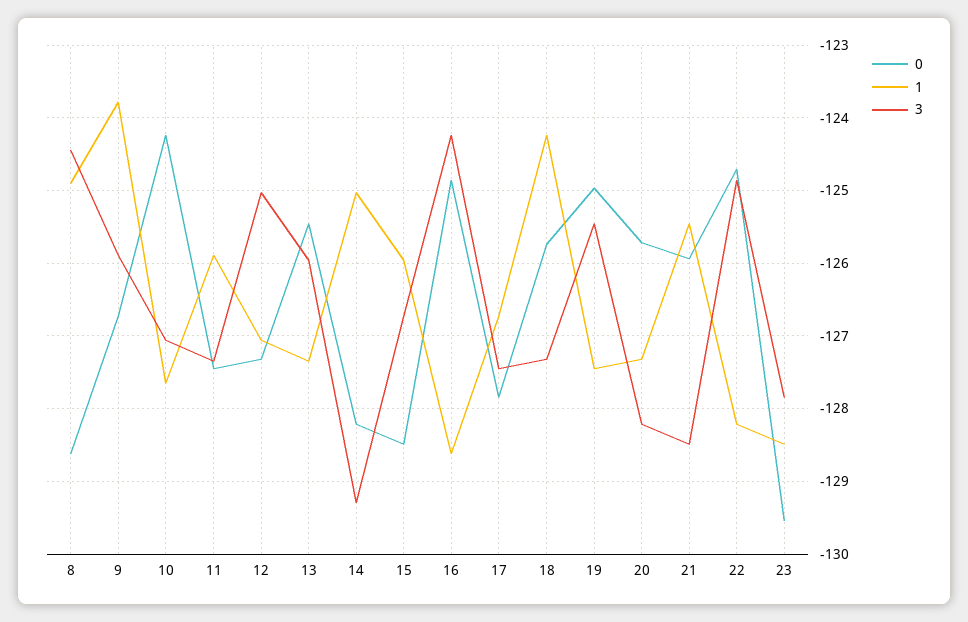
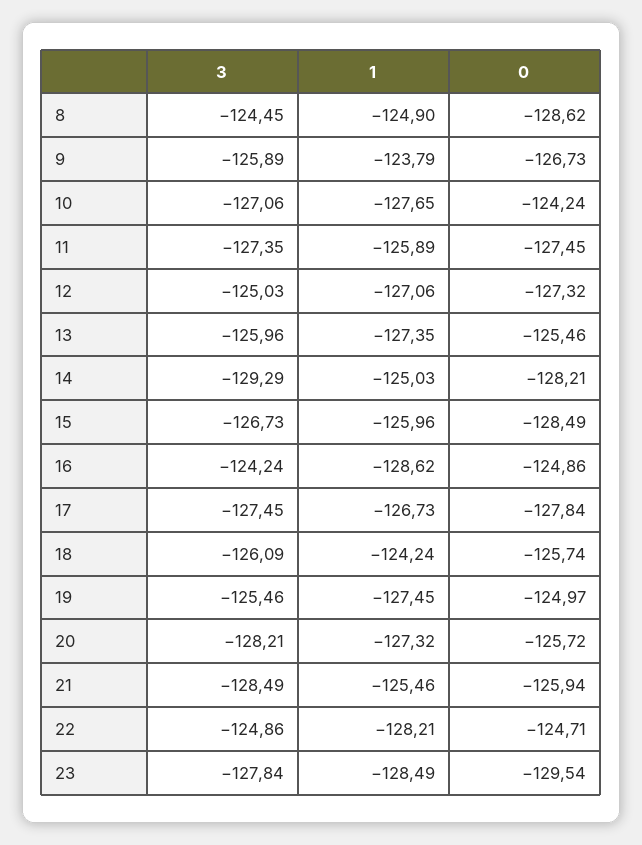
  {
    "0": {
      "8": -128.62,
      "9": -126.73,
      "10": -124.24,
      "11": -127.45,
      "12": -127.32,
      "13": -125.46,
      "14": -128.21,
      "15": -128.49,
      "16": -124.86,
      "17": -127.84,
      "18": -125.74,
      "19": -124.97,
      "20": -125.72,
      "21": -125.94,
      "22": -124.71,
      "23": -129.54
    },
    "1": {
      "8": -124.9,
      "9": -123.79,
      "10": -127.65,
      "11": -125.89,
      "12": -127.06,
      "13": -127.35,
      "14": -125.03,
      "15": -125.96,
      "16": -128.62,
      "17": -126.73,
      "18": -124.24,
      "19": -127.45,
      "20": -127.32,
      "21": -125.46,
      "22": -128.21,
      "23": -128.49
    },
    "3": {
      "8": -124.45,
      "9": -125.89,
      "10": -127.06,
      "11": -127.35,
      "12": -125.03,
      "13": -125.96,
      "14": -129.29,
      "15": -126.73,
      "16": -124.24,
      "17": -127.45,
-     "18": -127.3,
+     "18": -126.09,
      "19": -125.46,
      "20": -128.21,
      "21": -128.49,
      "22": -124.86,
      "23": -127.84
    }
  }

